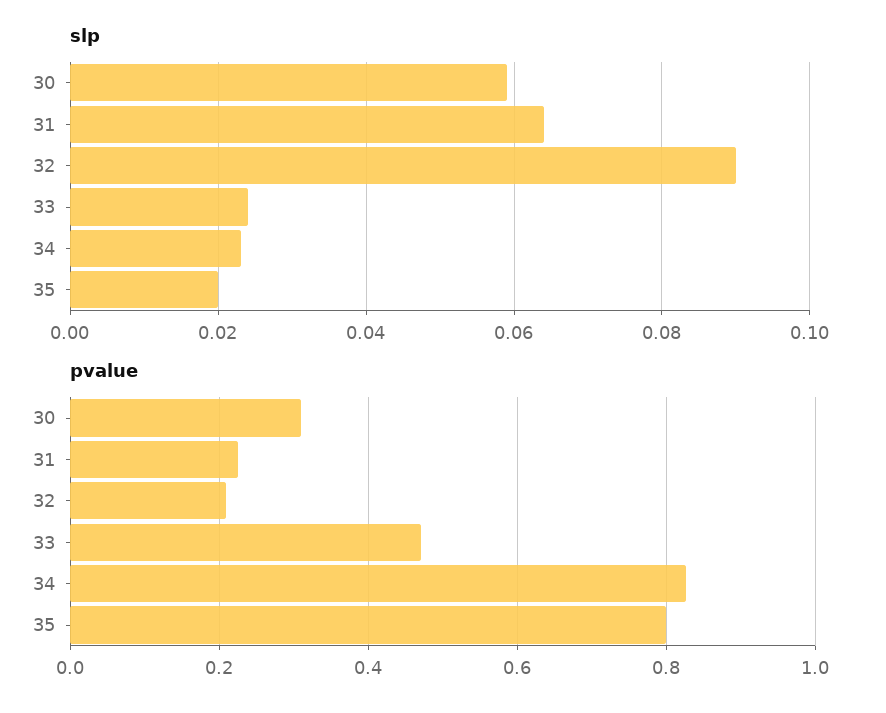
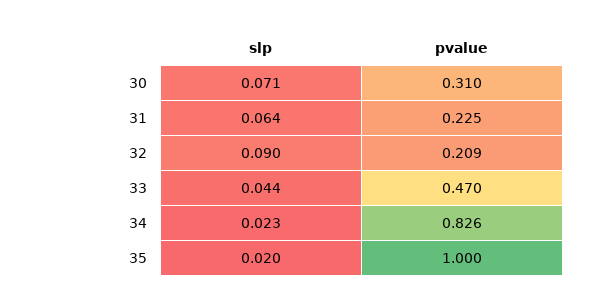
  {
    "slp": {
-     "30": 0.06,
+     "30": 0.071,
      "31": 0.064,
      "32": 0.09,
-     "33": 0.025,
+     "33": 0.044,
      "34": 0.023,
      "35": 0.02
    },
    "pvalue": {
      "30": 0.31,
      "31": 0.225,
      "32": 0.209,
      "33": 0.47,
      "34": 0.826,
-     "35": 0.8
+     "35": 1
    }
  }

